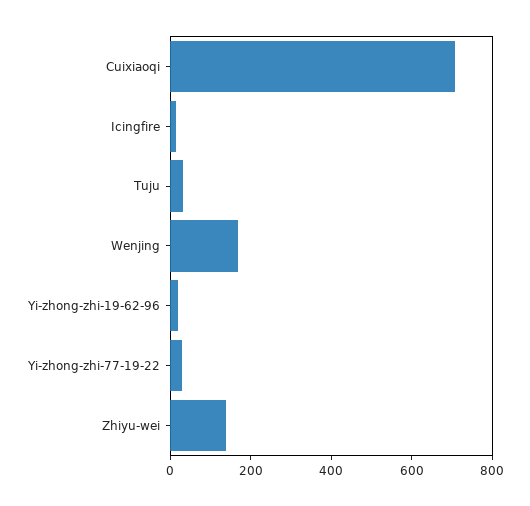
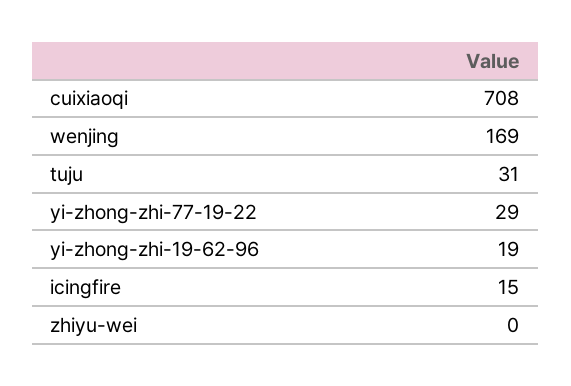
  {
    "Cuixiaoqi": 708,
    "Icingfire": 15,
    "Tuju": 31,
    "Wenjing": 169,
    "Yi-zhong-zhi-19-62-96": 19,
    "Yi-zhong-zhi-77-19-22": 29,
-   "Zhiyu-wei": 150
+   "Zhiyu-wei": 0
  }

